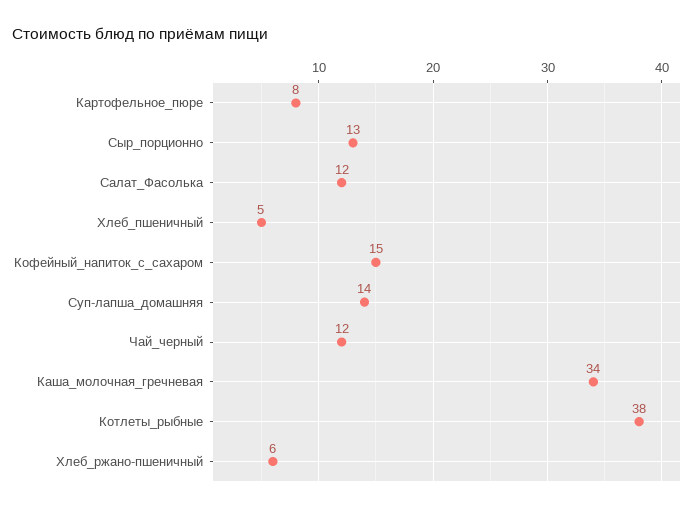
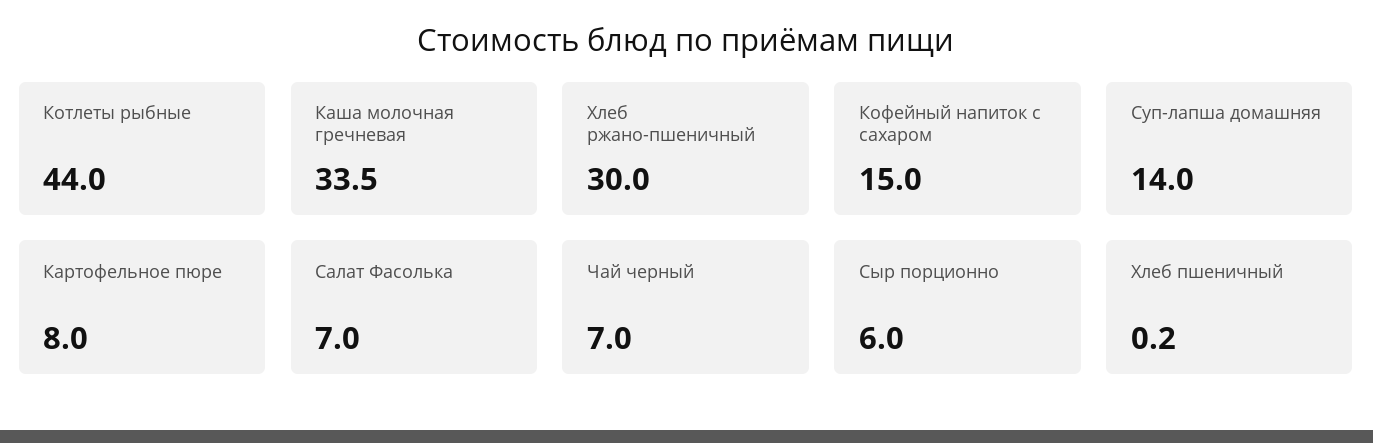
  {
    "Картофельное_пюре": 8,
-   "Сыр_порционно": 13,
+   "Сыр_порционно": 6,
-   "Салат_Фасолька": 12,
+   "Салат_Фасолька": 7,
-   "Хлеб_пшеничный": 5,
+   "Хлеб_пшеничный": 0.2,
    "Кофейный_напиток_с_сахаром": 15,
    "Суп-лапша_домашняя": 14,
-   "Чай_черный": 12,
+   "Чай_черный": 7,
    "Каша_молочная_гречневая": 33.5,
-   "Котлеты_рыбные": 38,
+   "Котлеты_рыбные": 44,
-   "Хлеб_ржано-пшеничный": 6
+   "Хлеб_ржано-пшеничный": 30
  }

